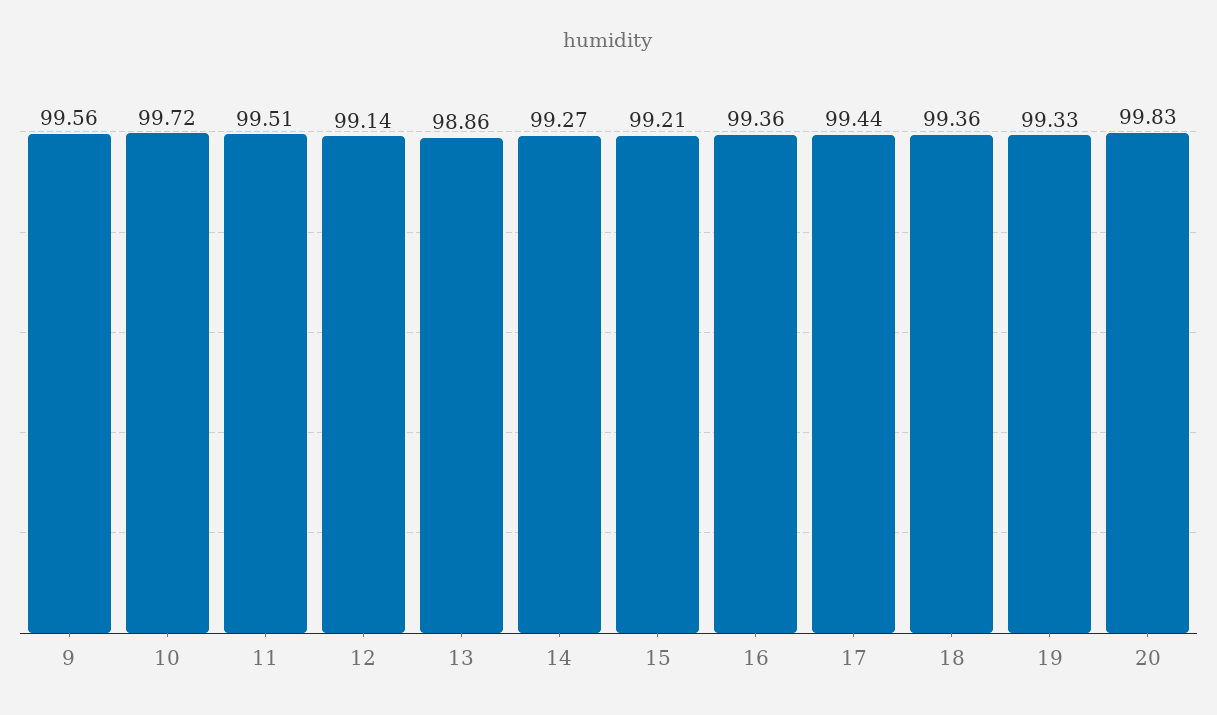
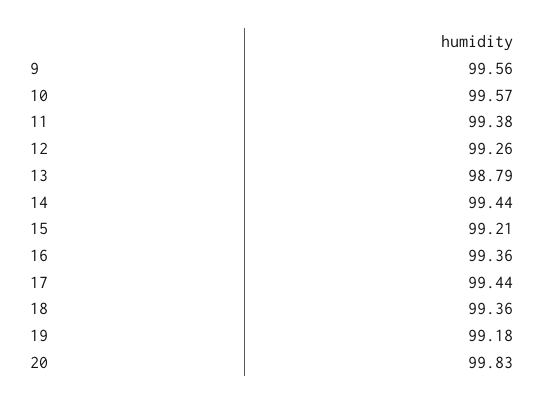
  {
    "9": 99.56,
-   "10": 99.72,
+   "10": 99.57,
-   "11": 99.51,
+   "11": 99.38,
-   "12": 99.14,
+   "12": 99.26,
-   "13": 98.86,
+   "13": 98.79,
-   "14": 99.27,
+   "14": 99.44,
    "15": 99.21,
    "16": 99.36,
    "17": 99.44,
    "18": 99.36,
-   "19": 99.33,
+   "19": 99.18,
    "20": 99.83
  }

